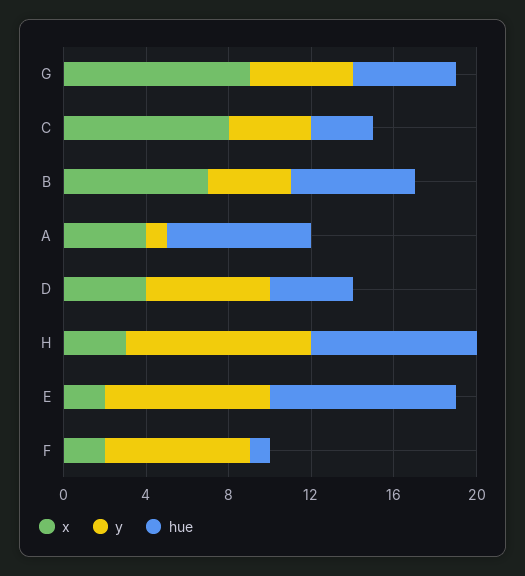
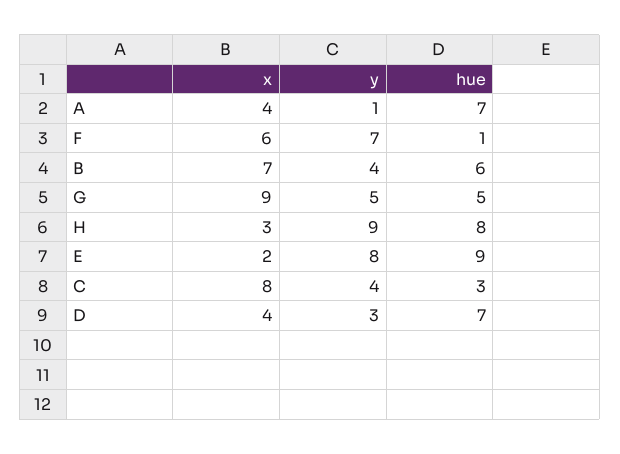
  {
    "x": {
      "G": 9,
      "C": 8,
      "B": 7,
      "A": 4,
      "D": 4,
      "H": 3,
      "E": 2,
-     "F": 2
+     "F": 6
    },
    "y": {
      "G": 5,
      "C": 4,
      "B": 4,
      "A": 1,
-     "D": 6,
+     "D": 3,
      "H": 9,
      "E": 8,
      "F": 7
    },
    "hue": {
      "G": 5,
      "C": 3,
      "B": 6,
      "A": 7,
-     "D": 4,
+     "D": 7,
      "H": 8,
      "E": 9,
      "F": 1
    }
  }

